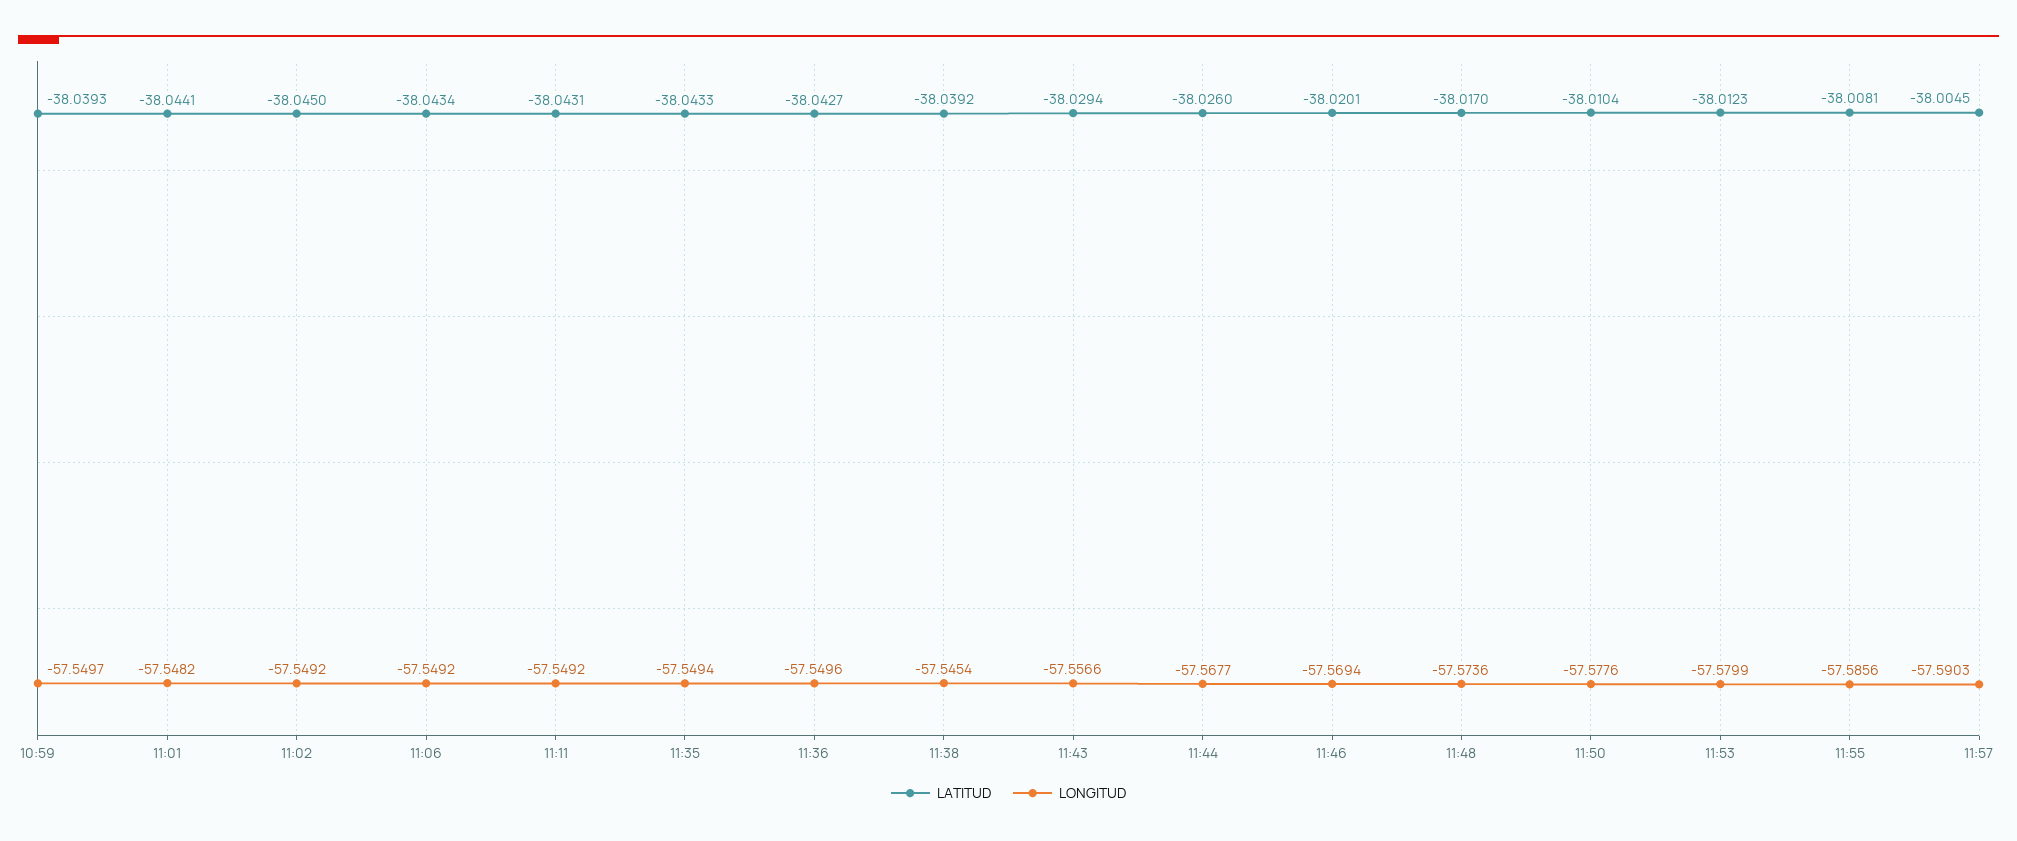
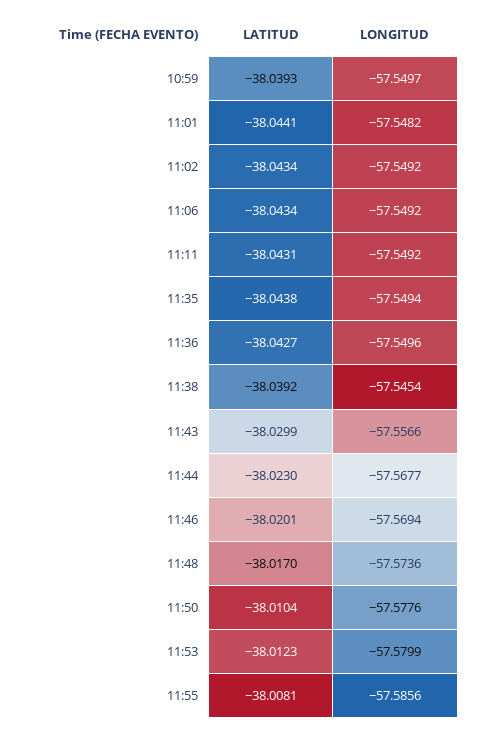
  {
    "LATITUD": {
      "10:59": -38.0393,
      "11:01": -38.0441,
-     "11:02": -38.045,
+     "11:02": -38.0434,
      "11:06": -38.0434,
      "11:11": -38.0431,
-     "11:35": -38.0433,
+     "11:35": -38.0438,
      "11:36": -38.0427,
      "11:38": -38.0392,
-     "11:43": -38.0294,
+     "11:43": -38.0299,
-     "11:44": -38.026,
+     "11:44": -38.023,
      "11:46": -38.0201,
      "11:48": -38.017,
      "11:50": -38.0104,
      "11:53": -38.0123,
-     "11:55": -38.0081,
+     "11:55": -38.0081
-     "11:57": -38.0045
    },
    "LONGITUD": {
      "10:59": -57.5497,
      "11:01": -57.5482,
      "11:02": -57.5492,
      "11:06": -57.5492,
      "11:11": -57.5492,
      "11:35": -57.5494,
      "11:36": -57.5496,
      "11:38": -57.5454,
      "11:43": -57.5566,
      "11:44": -57.5677,
      "11:46": -57.5694,
      "11:48": -57.5736,
      "11:50": -57.5776,
      "11:53": -57.5799,
-     "11:55": -57.5856,
+     "11:55": -57.5856
-     "11:57": -57.5903
    }
  }

